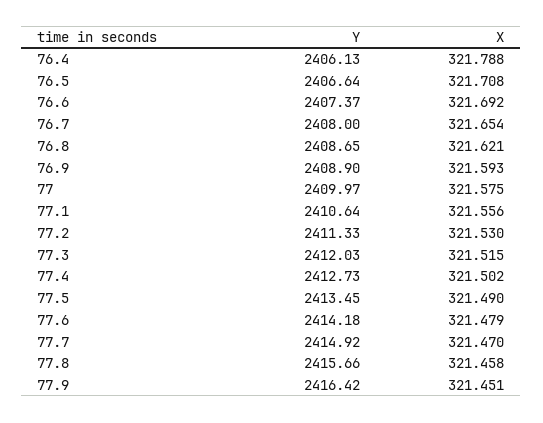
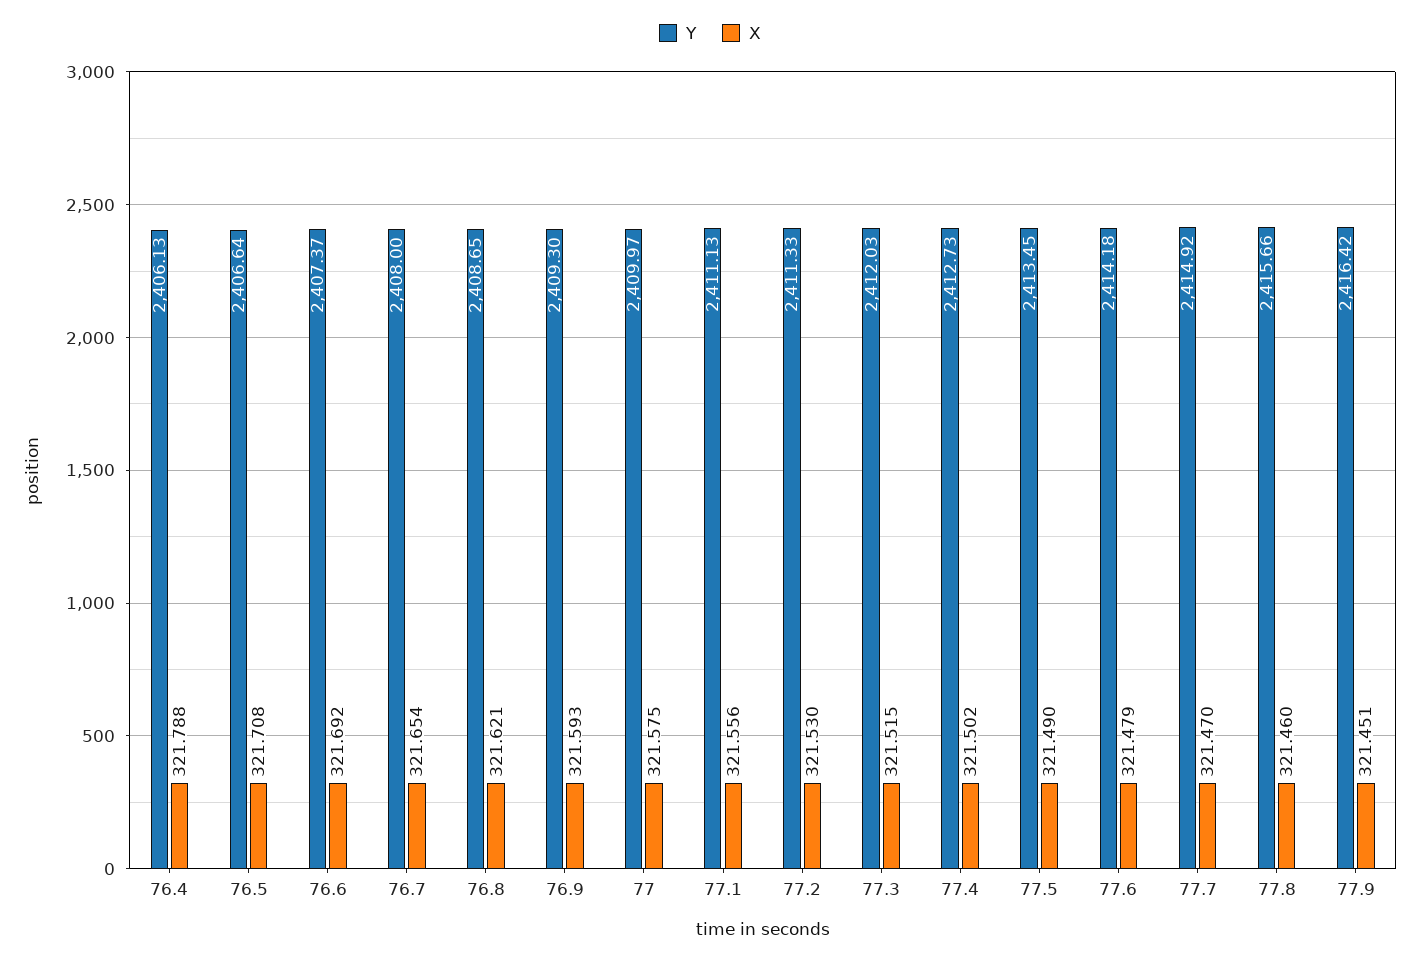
  {
    "Y": {
      "76.4": 2406.13,
      "76.5": 2406.64,
      "76.6": 2407.37,
      "76.7": 2408,
      "76.8": 2408.65,
-     "76.9": 2408.9,
+     "76.9": 2409.3,
      "77": 2409.97,
-     "77.1": 2410.64,
+     "77.1": 2411.13,
      "77.2": 2411.33,
      "77.3": 2412.03,
      "77.4": 2412.73,
      "77.5": 2413.45,
      "77.6": 2414.18,
      "77.7": 2414.92,
      "77.8": 2415.66,
      "77.9": 2416.42
    },
    "X": {
      "76.4": 321.788,
      "76.5": 321.708,
      "76.6": 321.692,
      "76.7": 321.654,
      "76.8": 321.621,
      "76.9": 321.593,
      "77": 321.575,
      "77.1": 321.556,
      "77.2": 321.53,
      "77.3": 321.515,
      "77.4": 321.502,
      "77.5": 321.49,
      "77.6": 321.479,
      "77.7": 321.47,
-     "77.8": 321.458,
+     "77.8": 321.46,
      "77.9": 321.451
    }
  }

